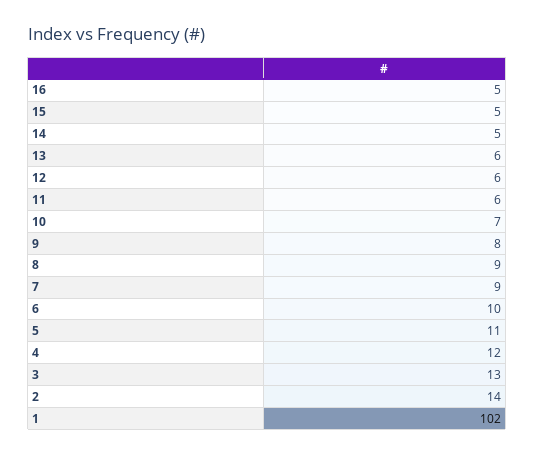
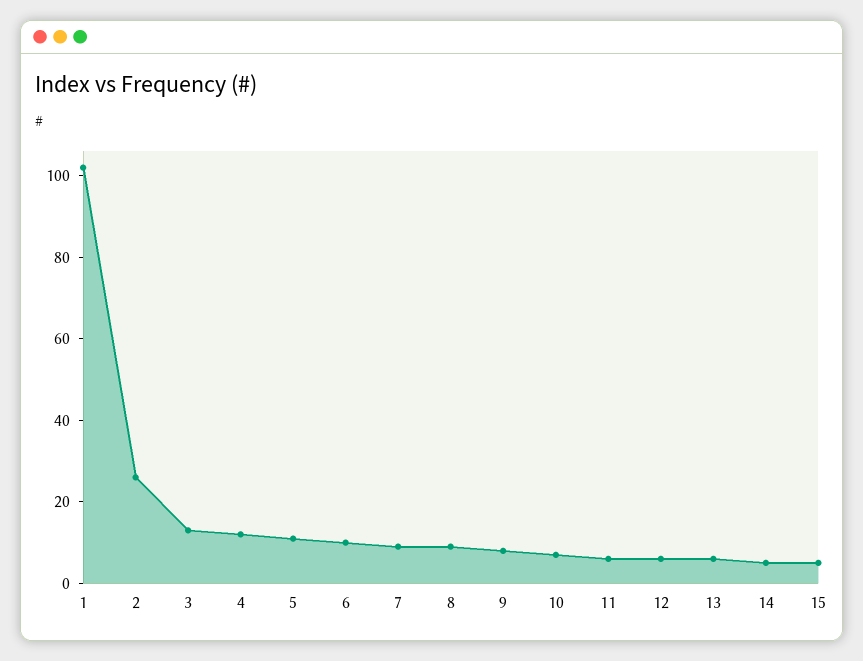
  {
-   "16": 5,
    "15": 5,
    "14": 5,
    "13": 6,
    "12": 6,
    "11": 6,
    "10": 7,
    "9": 8,
    "8": 9,
    "7": 9,
    "6": 10,
    "5": 11,
    "4": 12,
    "3": 13,
-   "2": 14,
+   "2": 25,
    "1": 102
  }

